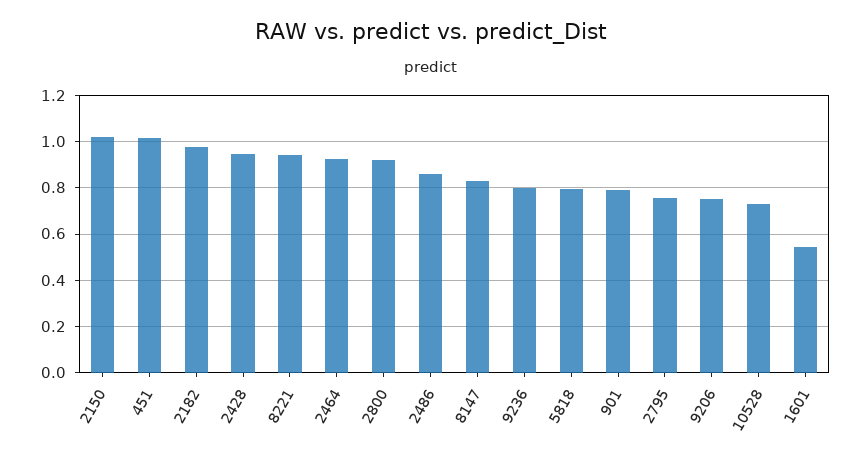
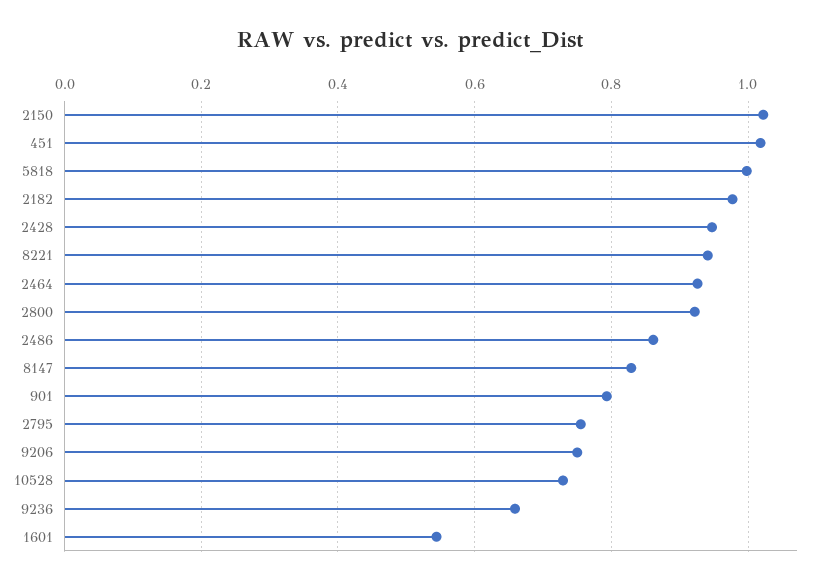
  {
    "2150": 1.02,
    "451": 1.02,
    "2182": 0.98,
    "2428": 0.94,
    "8221": 0.94,
    "2464": 0.92,
    "2800": 0.92,
    "2486": 0.86,
    "8147": 0.82,
-   "9236": 0.8,
+   "9236": 0.66,
-   "5818": 0.8,
+   "5818": 1,
    "901": 0.8,
    "2795": 0.76,
    "9206": 0.76,
    "10528": 0.72,
    "1601": 0.54
  }

